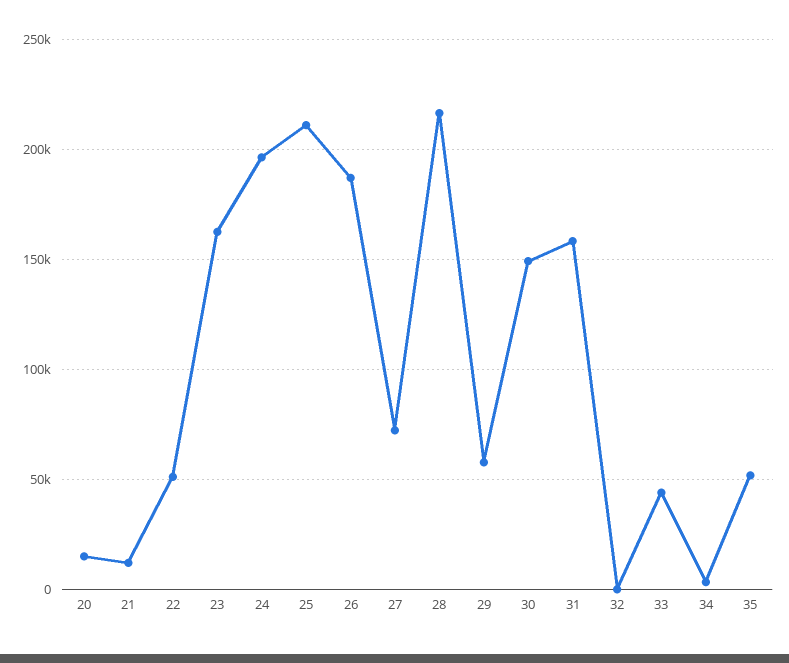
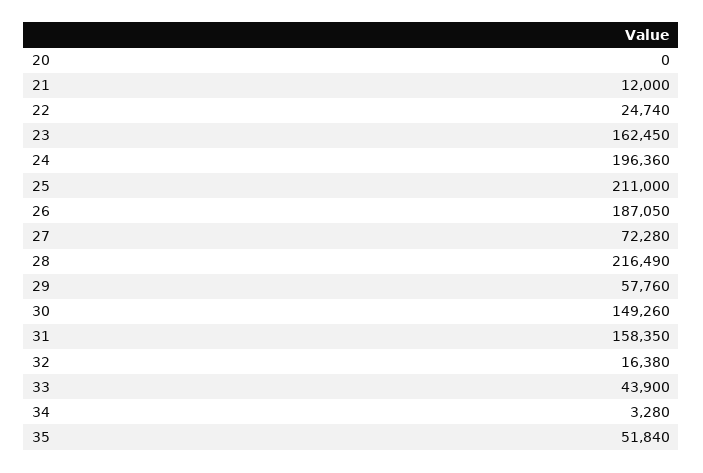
  {
-   "20": 15000,
+   "20": 0,
    "21": 12000,
-   "22": 50000,
+   "22": 24740,
    "23": 162450,
    "24": 196360,
    "25": 211000,
    "26": 187050,
    "27": 72280,
    "28": 216490,
    "29": 57760,
    "30": 149260,
    "31": 158350,
-   "32": 0,
+   "32": 16380,
    "33": 43900,
    "34": 3280,
    "35": 51840
  }

